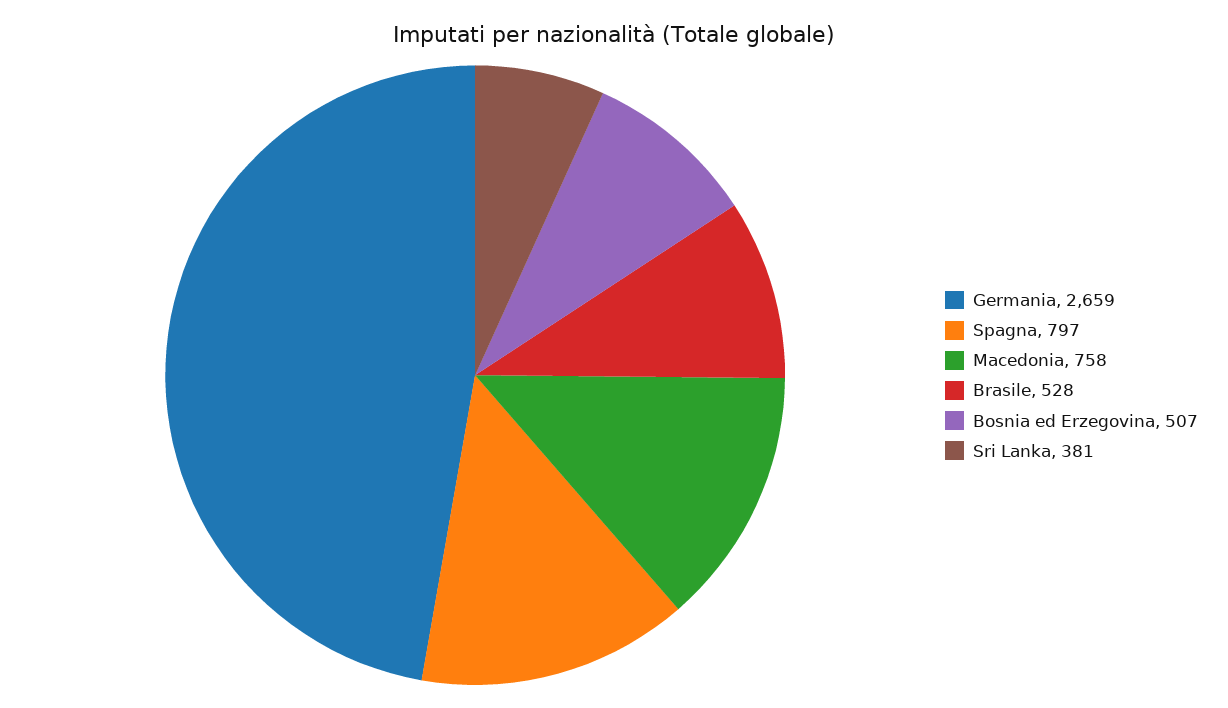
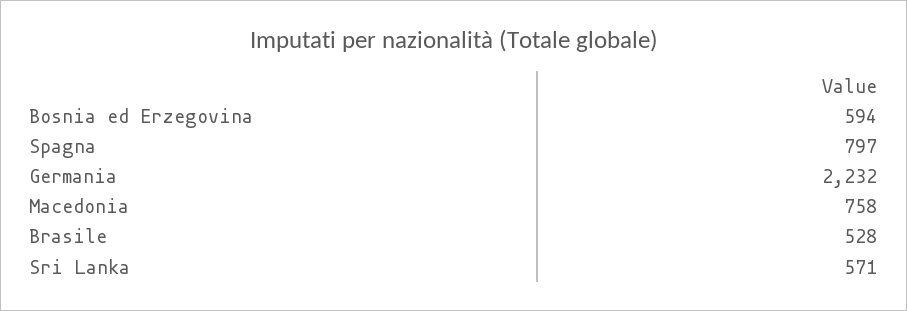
  {
-   "Germania": 2659,
+   "Germania": 2232,
    "Spagna": 797,
    "Macedonia": 758,
    "Brasile": 528,
-   "Bosnia ed Erzegovina": 507,
+   "Bosnia ed Erzegovina": 594,
-   "Sri Lanka": 381
+   "Sri Lanka": 571
  }

